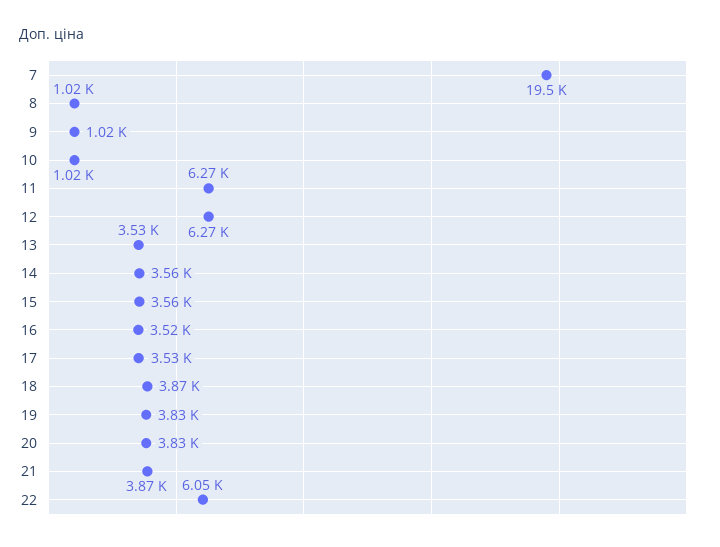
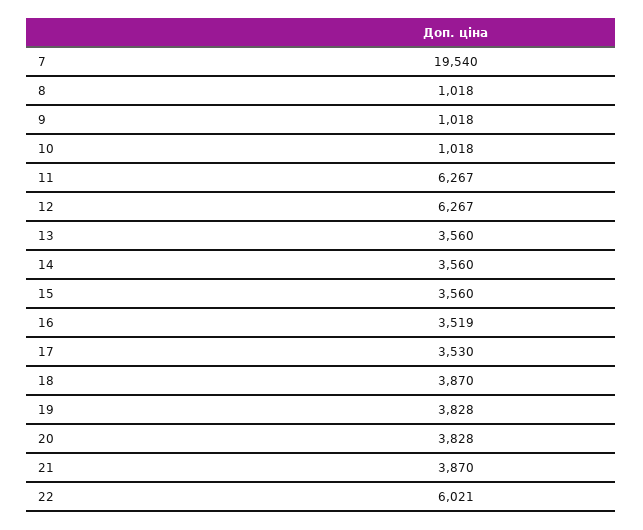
  {
    "7": 19540,
    "8": 1018,
    "9": 1018,
    "10": 1018,
    "11": 6267,
    "12": 6267,
-   "13": 3530,
+   "13": 3560,
    "14": 3560,
    "15": 3560,
    "16": 3519,
    "17": 3530,
    "18": 3870,
    "19": 3828,
    "20": 3828,
    "21": 3870,
-   "22": 6050
+   "22": 6021
  }

